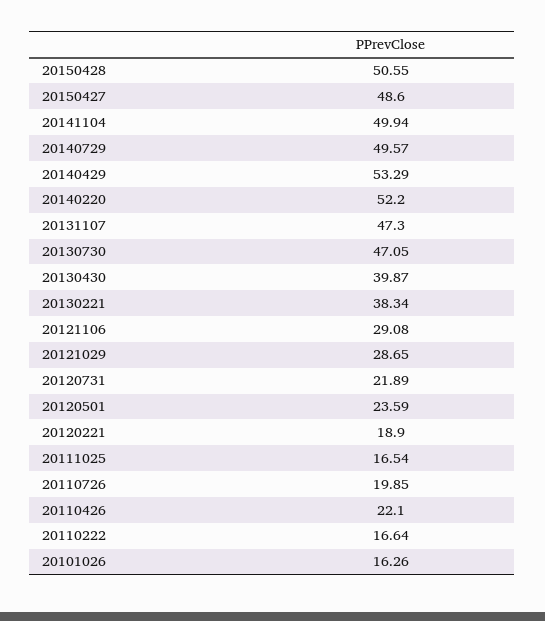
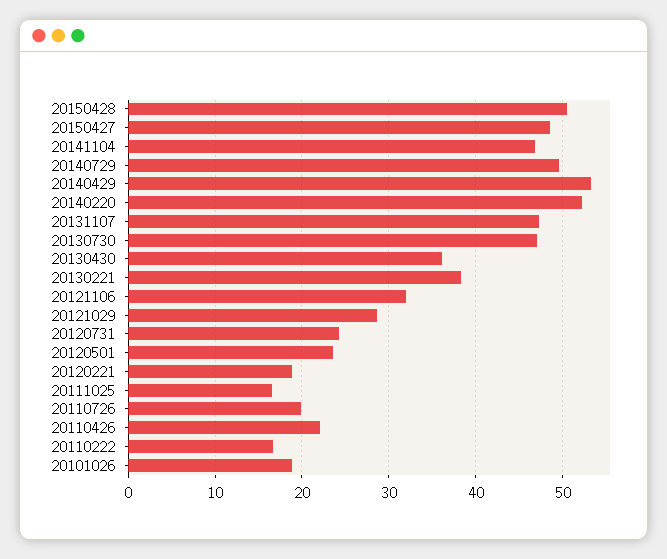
  {
    "20150428": 50.55,
    "20150427": 48.6,
-   "20141104": 49.94,
+   "20141104": 47,
    "20140729": 49.57,
    "20140429": 53.29,
    "20140220": 52.2,
    "20131107": 47.3,
    "20130730": 47.05,
-   "20130430": 39.87,
+   "20130430": 36,
    "20130221": 38.34,
-   "20121106": 29.08,
+   "20121106": 32,
    "20121029": 28.65,
-   "20120731": 21.89,
+   "20120731": 24,
    "20120501": 23.59,
    "20120221": 18.9,
    "20111025": 16.54,
    "20110726": 19.85,
    "20110426": 22.1,
    "20110222": 16.64,
-   "20101026": 16.26
+   "20101026": 19
  }

